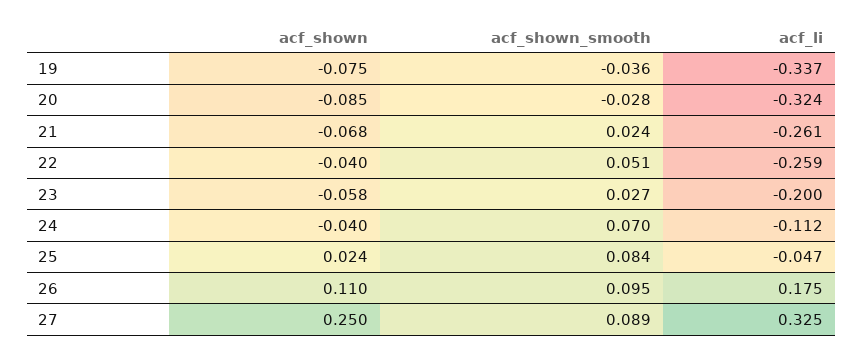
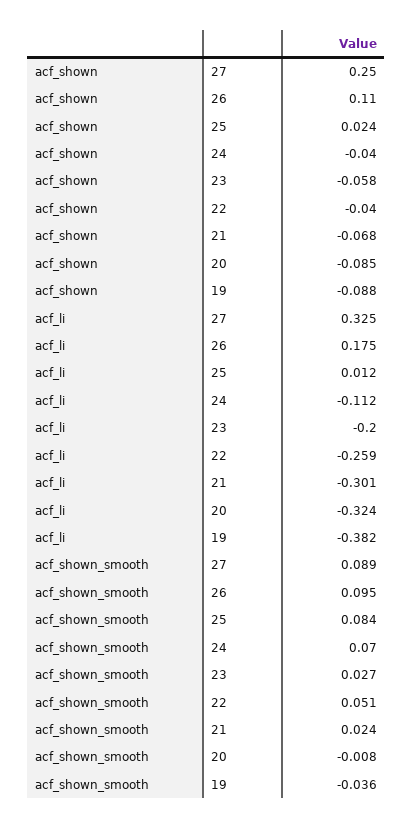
  {
    "acf_shown": {
-     "19": -0.075,
+     "19": -0.088,
      "20": -0.085,
      "21": -0.068,
      "22": -0.04,
      "23": -0.058,
      "24": -0.04,
      "25": 0.024,
      "26": 0.11,
      "27": 0.25
    },
    "acf_shown_smooth": {
      "19": -0.036,
-     "20": -0.028,
+     "20": -0.008,
      "21": 0.024,
      "22": 0.051,
      "23": 0.027,
      "24": 0.07,
      "25": 0.084,
      "26": 0.095,
      "27": 0.089
    },
    "acf_li": {
-     "19": -0.337,
+     "19": -0.382,
      "20": -0.324,
-     "21": -0.261,
+     "21": -0.301,
      "22": -0.259,
      "23": -0.2,
      "24": -0.112,
-     "25": -0.047,
+     "25": 0.012,
      "26": 0.175,
      "27": 0.325
    }
  }

